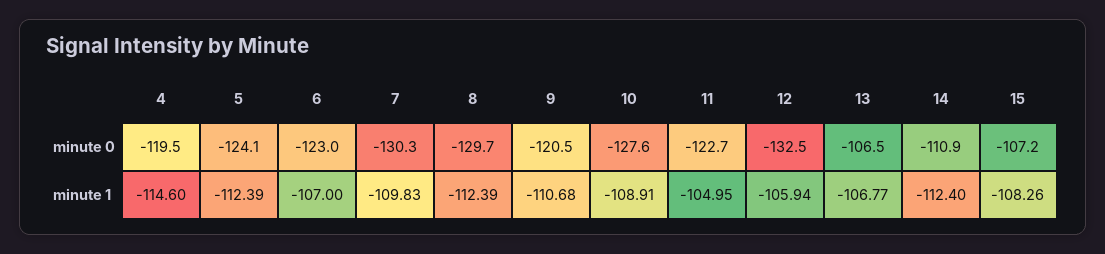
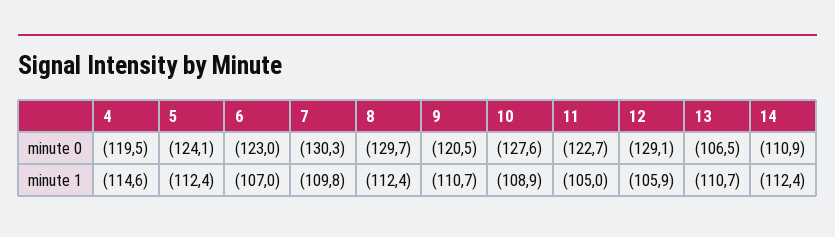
  {
    "4": {
      "minute 0": -119.5,
      "minute 1": -114.6
    },
    "5": {
      "minute 0": -124.1,
      "minute 1": -112.39
    },
    "6": {
      "minute 0": -123,
      "minute 1": -107
    },
    "7": {
      "minute 0": -130.3,
      "minute 1": -109.83
    },
    "8": {
      "minute 0": -129.7,
      "minute 1": -112.39
    },
    "9": {
      "minute 0": -120.5,
      "minute 1": -110.68
    },
    "10": {
      "minute 0": -127.6,
      "minute 1": -108.91
    },
    "11": {
      "minute 0": -122.7,
      "minute 1": -104.95
    },
    "12": {
-     "minute 0": -132.5,
+     "minute 0": -129.1,
      "minute 1": -105.94
    },
    "13": {
      "minute 0": -106.5,
-     "minute 1": -106.77
+     "minute 1": -110.7
    },
    "14": {
      "minute 0": -110.9,
      "minute 1": -112.4
-   },
+   }
-   "15": {
-     "minute 0": -107.2,
-     "minute 1": -108.26
-   }
  }

